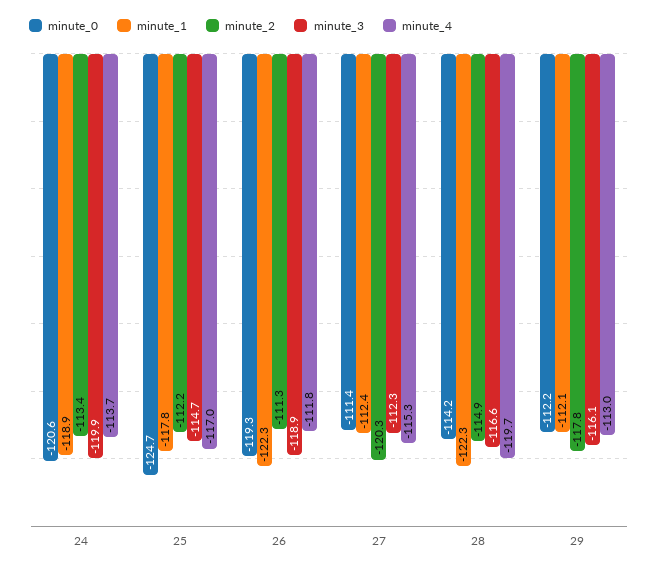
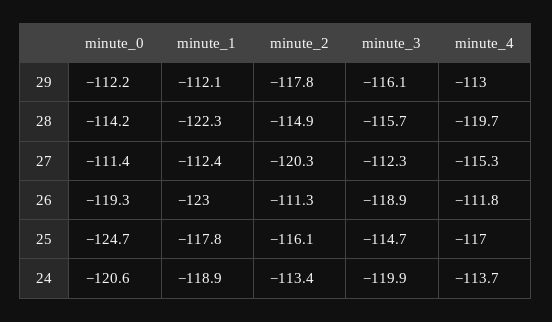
  {
    "minute_0": {
      "24": -120.6,
      "25": -124.7,
      "26": -119.3,
      "27": -111.4,
      "28": -114.2,
      "29": -112.2
    },
    "minute_1": {
      "24": -118.9,
      "25": -117.8,
-     "26": -122.3,
+     "26": -123,
      "27": -112.4,
      "28": -122.3,
      "29": -112.1
    },
    "minute_2": {
      "24": -113.4,
-     "25": -112.2,
+     "25": -116.1,
      "26": -111.3,
      "27": -120.3,
      "28": -114.9,
      "29": -117.8
    },
    "minute_3": {
      "24": -119.9,
      "25": -114.7,
      "26": -118.9,
      "27": -112.3,
-     "28": -116.6,
+     "28": -115.7,
      "29": -116.1
    },
    "minute_4": {
      "24": -113.7,
      "25": -117,
      "26": -111.8,
      "27": -115.3,
      "28": -119.7,
      "29": -113
    }
  }

